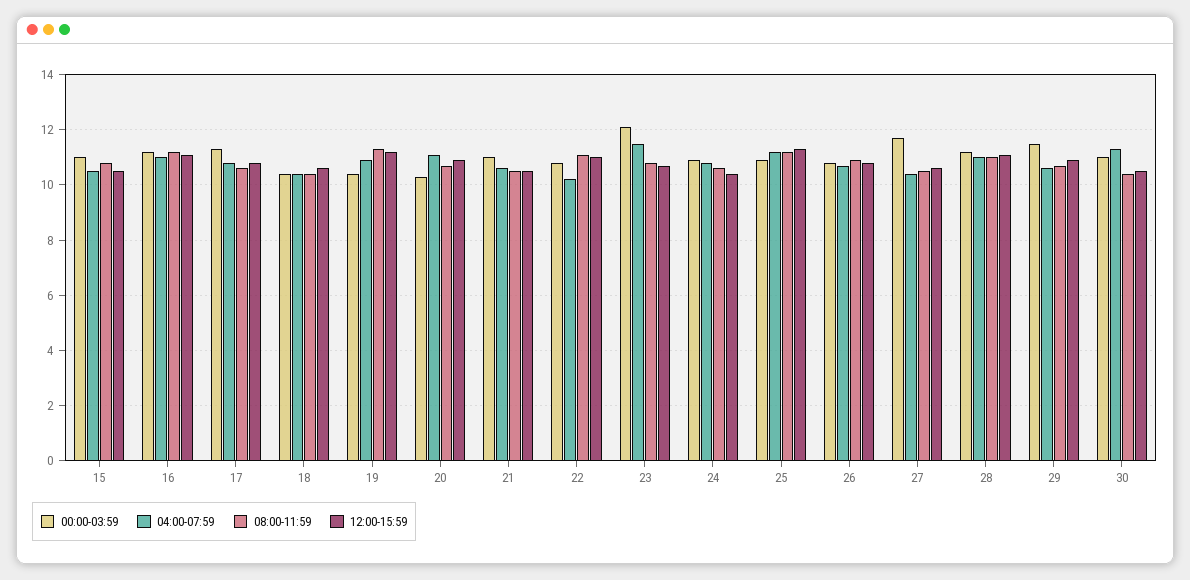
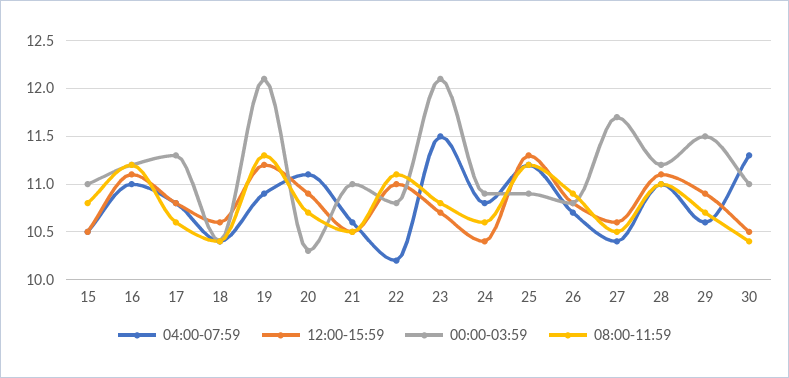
  {
    "00:00-03:59": {
      "15": 11,
      "16": 11.2,
      "17": 11.3,
      "18": 10.4,
-     "19": 10.5,
+     "19": 12.1,
      "20": 10.3,
      "21": 11,
      "22": 10.8,
      "23": 12.1,
      "24": 10.9,
      "25": 10.9,
      "26": 10.8,
      "27": 11.7,
      "28": 11.2,
      "29": 11.5,
      "30": 11
    },
    "04:00-07:59": {
      "15": 10.5,
      "16": 11,
      "17": 10.8,
      "18": 10.4,
      "19": 10.9,
      "20": 11.1,
      "21": 10.6,
      "22": 10.2,
      "23": 11.5,
      "24": 10.8,
      "25": 11.2,
      "26": 10.7,
      "27": 10.4,
      "28": 11,
      "29": 10.6,
      "30": 11.3
    },
    "08:00-11:59": {
      "15": 10.8,
      "16": 11.2,
      "17": 10.6,
      "18": 10.4,
      "19": 11.3,
      "20": 10.7,
      "21": 10.5,
      "22": 11.1,
      "23": 10.8,
      "24": 10.6,
      "25": 11.2,
      "26": 10.9,
      "27": 10.5,
      "28": 11,
      "29": 10.7,
      "30": 10.4
    },
    "12:00-15:59": {
      "15": 10.5,
      "16": 11.1,
      "17": 10.8,
      "18": 10.6,
      "19": 11.2,
      "20": 10.9,
      "21": 10.5,
      "22": 11,
      "23": 10.7,
      "24": 10.4,
      "25": 11.3,
      "26": 10.8,
      "27": 10.6,
      "28": 11.1,
      "29": 10.9,
      "30": 10.5
    }
  }

